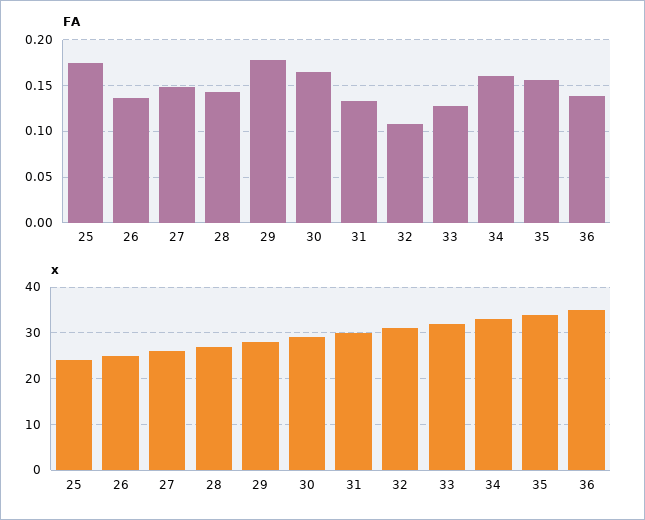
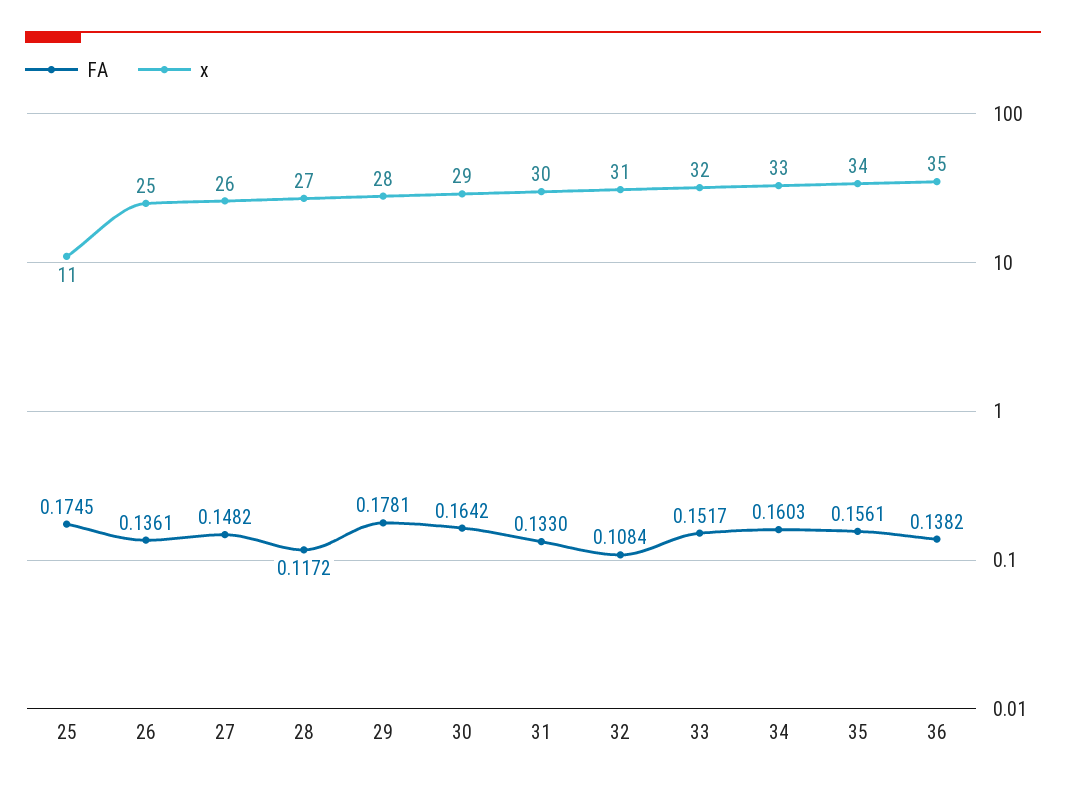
  {
    "FA": {
      "25": 0.1745,
      "26": 0.1361,
      "27": 0.1482,
-     "28": 0.14,
+     "28": 0.1172,
      "29": 0.1781,
      "30": 0.1642,
      "31": 0.133,
      "32": 0.1084,
-     "33": 0.13,
+     "33": 0.1517,
      "34": 0.1603,
      "35": 0.1561,
      "36": 0.1382
    },
    "x": {
-     "25": 25,
+     "25": 11,
      "26": 25,
      "27": 26,
      "28": 27,
      "29": 28,
      "30": 29,
      "31": 30,
      "32": 31,
      "33": 32,
      "34": 33,
      "35": 34,
      "36": 35
    }
  }

